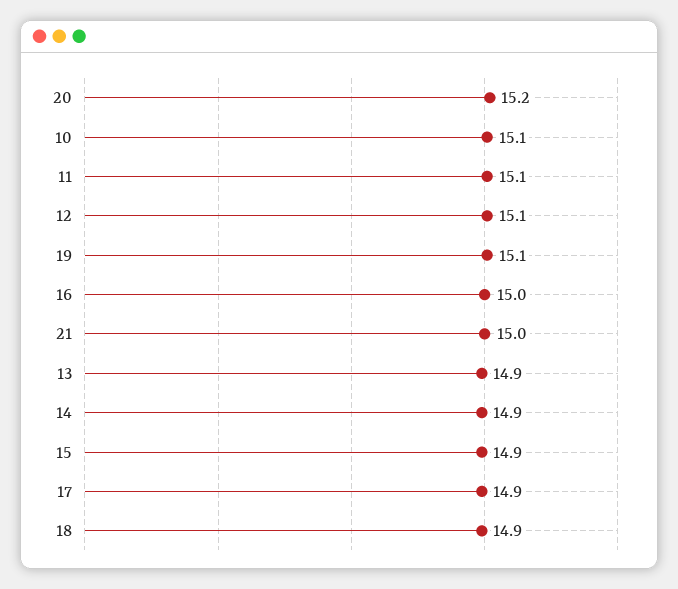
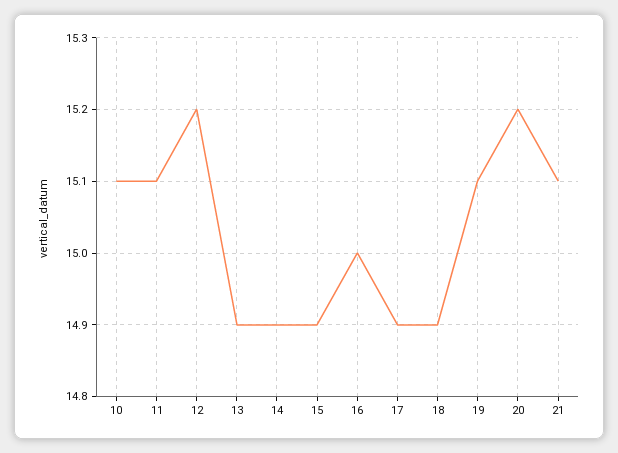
  {
    "20": 15.2,
    "10": 15.1,
    "11": 15.1,
-   "12": 15.1,
+   "12": 15.2,
    "19": 15.1,
    "16": 15,
-   "21": 15,
+   "21": 15.1,
    "13": 14.9,
    "14": 14.9,
    "15": 14.9,
    "17": 14.9,
    "18": 14.9
  }

